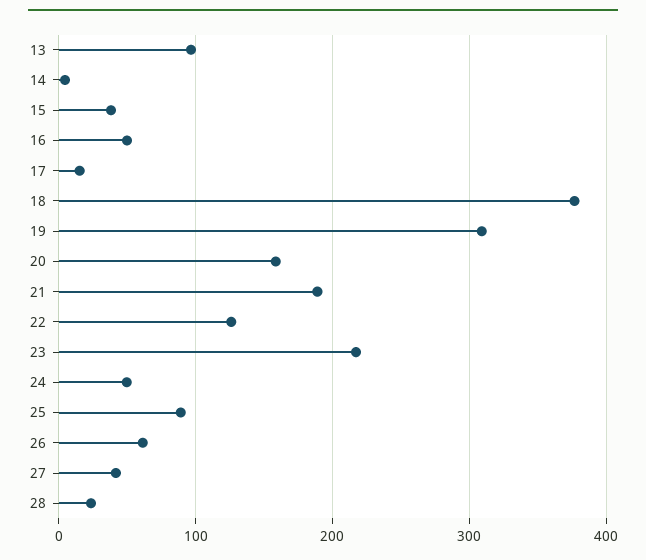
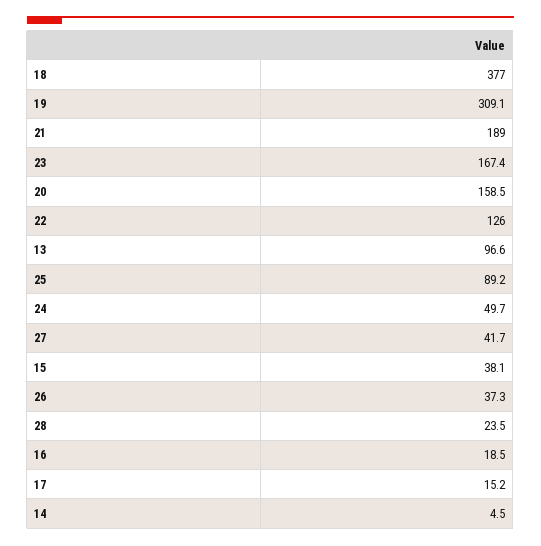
  {
    "13": 96.6,
    "14": 4.5,
    "15": 38.1,
-   "16": 50,
+   "16": 18.5,
    "17": 15.2,
    "18": 377,
    "19": 309.1,
    "20": 158.5,
    "21": 189,
    "22": 126,
-   "23": 220,
+   "23": 167.4,
    "24": 49.7,
    "25": 89.2,
-   "26": 60,
+   "26": 37.3,
    "27": 41.7,
    "28": 23.5
  }

